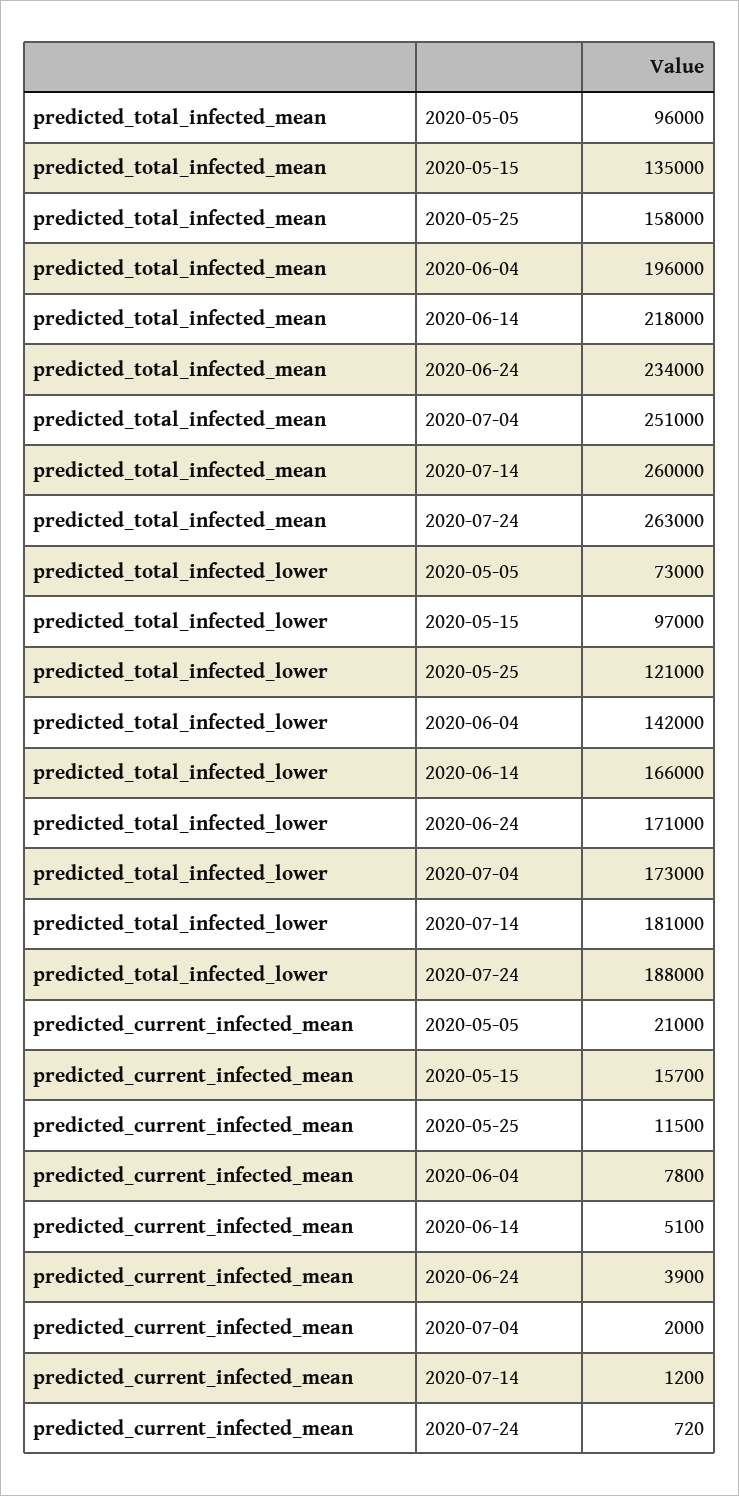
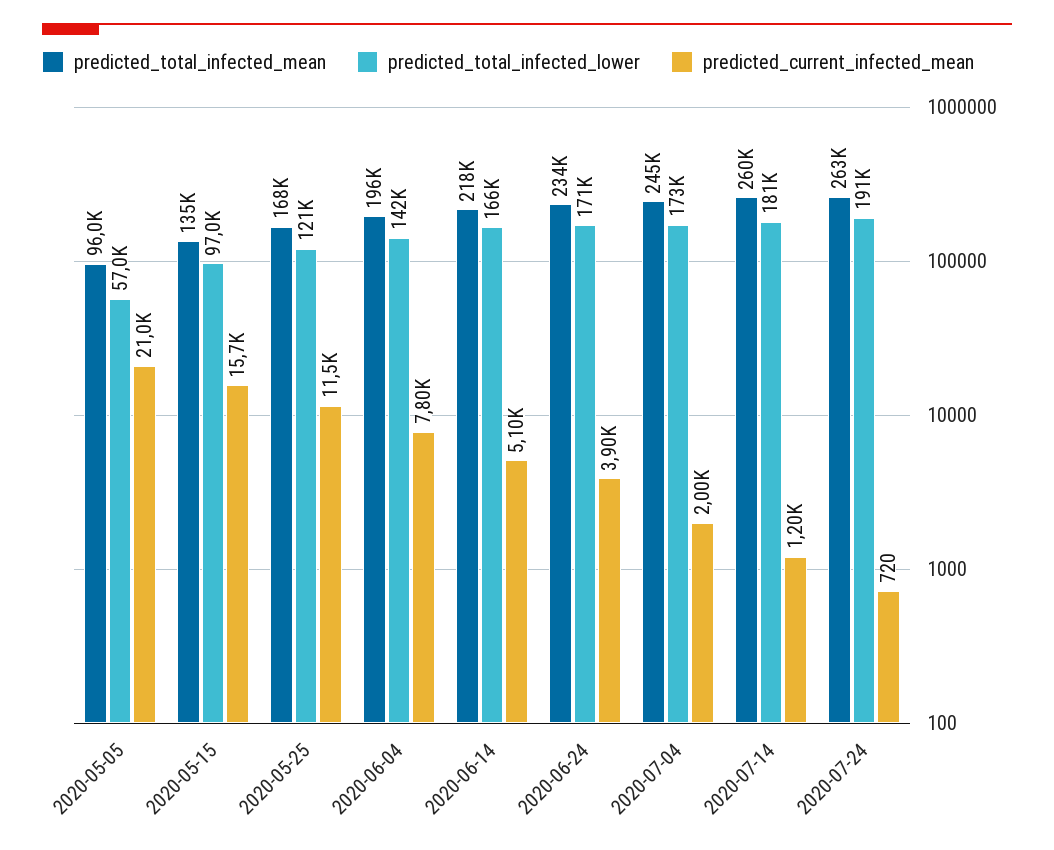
  {
    "predicted_total_infected_mean": {
      "2020-05-05": 96000,
      "2020-05-15": 135000,
-     "2020-05-25": 158000,
+     "2020-05-25": 168000,
      "2020-06-04": 196000,
      "2020-06-14": 218000,
      "2020-06-24": 234000,
-     "2020-07-04": 251000,
+     "2020-07-04": 245000,
      "2020-07-14": 260000,
      "2020-07-24": 263000
    },
    "predicted_total_infected_lower": {
-     "2020-05-05": 73000,
+     "2020-05-05": 57000,
      "2020-05-15": 97000,
      "2020-05-25": 121000,
      "2020-06-04": 142000,
      "2020-06-14": 166000,
      "2020-06-24": 171000,
      "2020-07-04": 173000,
      "2020-07-14": 181000,
-     "2020-07-24": 188000
+     "2020-07-24": 191000
    },
    "predicted_current_infected_mean": {
      "2020-05-05": 21000,
      "2020-05-15": 15700,
      "2020-05-25": 11500,
      "2020-06-04": 7800,
      "2020-06-14": 5100,
      "2020-06-24": 3900,
      "2020-07-04": 2000,
      "2020-07-14": 1200,
      "2020-07-24": 720
    }
  }

